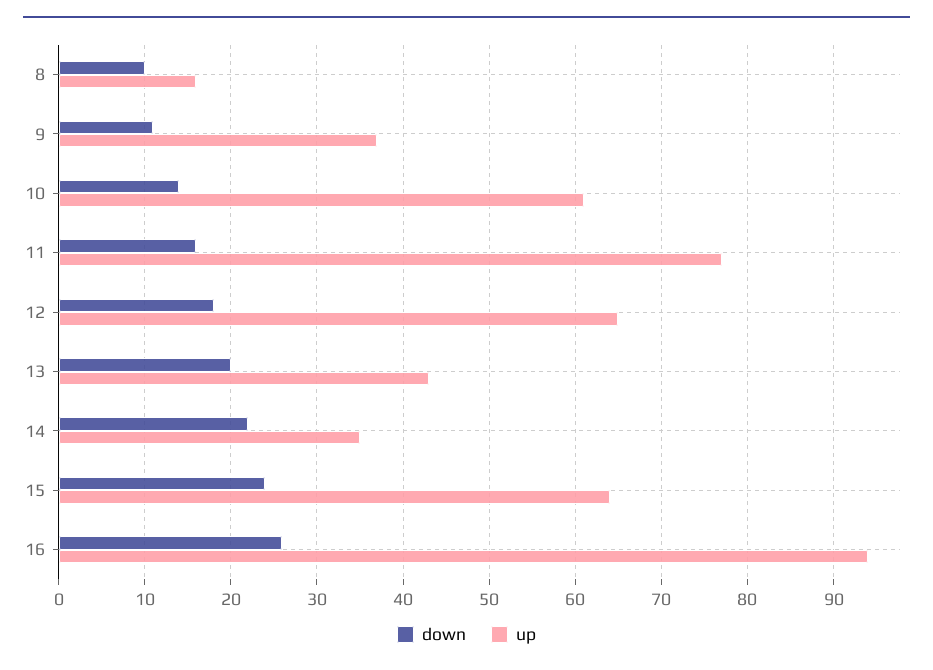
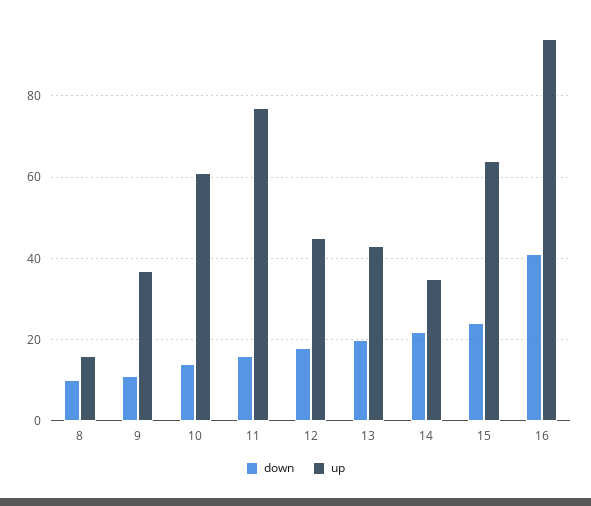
  {
    "down": {
      "8": 10,
      "9": 11,
      "10": 14,
      "11": 16,
      "12": 18,
      "13": 20,
      "14": 22,
      "15": 24,
-     "16": 26
+     "16": 40
    },
    "up": {
      "8": 16,
      "9": 37,
      "10": 61,
      "11": 77,
-     "12": 65,
+     "12": 45,
      "13": 43,
      "14": 35,
      "15": 64,
      "16": 94
    }
  }

